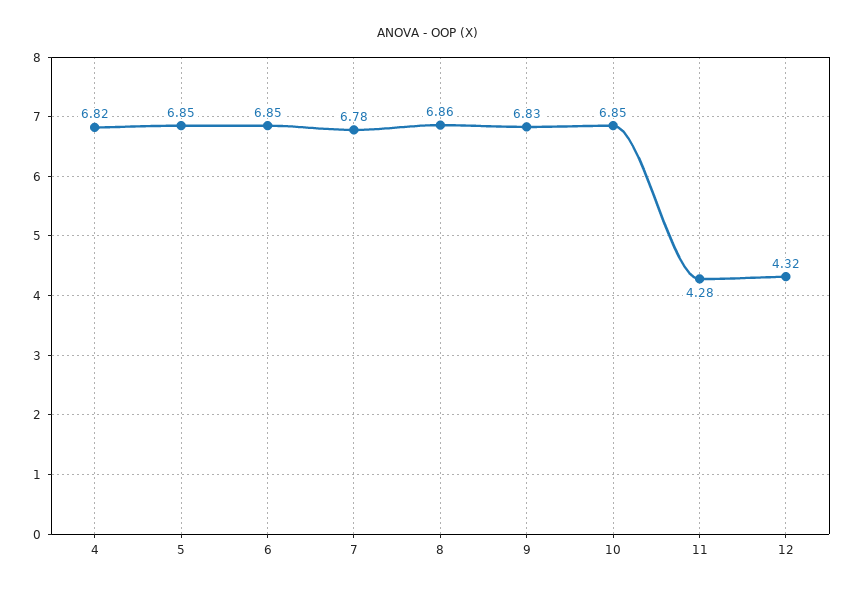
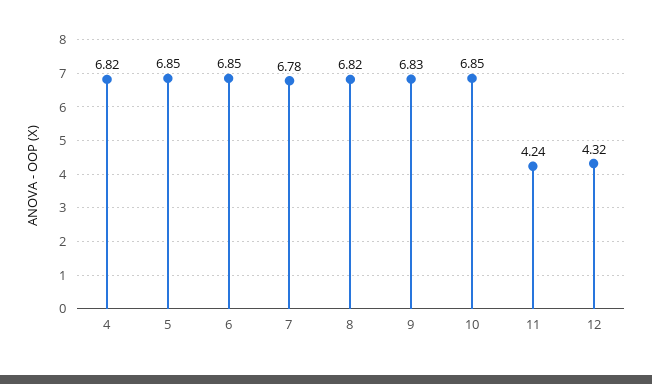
  {
    "4": 6.82,
    "5": 6.85,
    "6": 6.85,
    "7": 6.78,
-   "8": 6.86,
+   "8": 6.82,
    "9": 6.83,
    "10": 6.85,
-   "11": 4.28,
+   "11": 4.24,
    "12": 4.32
  }

